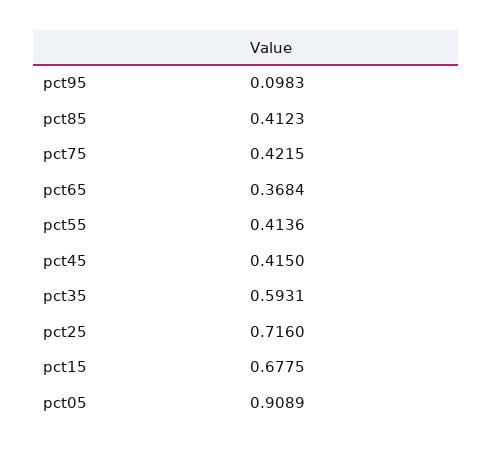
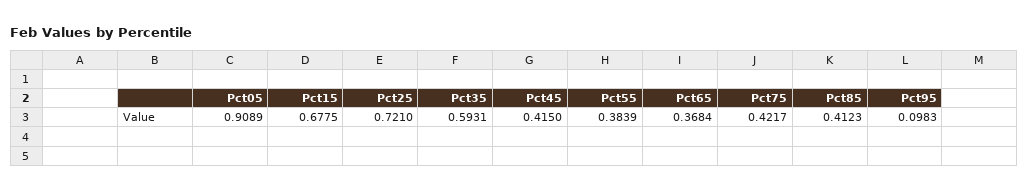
  {
    "pct95": 0.0983,
    "pct85": 0.4123,
-   "pct75": 0.4215,
+   "pct75": 0.4217,
    "pct65": 0.3684,
-   "pct55": 0.4136,
+   "pct55": 0.3839,
    "pct45": 0.415,
    "pct35": 0.5931,
-   "pct25": 0.716,
+   "pct25": 0.721,
    "pct15": 0.6775,
    "pct05": 0.9089
  }

